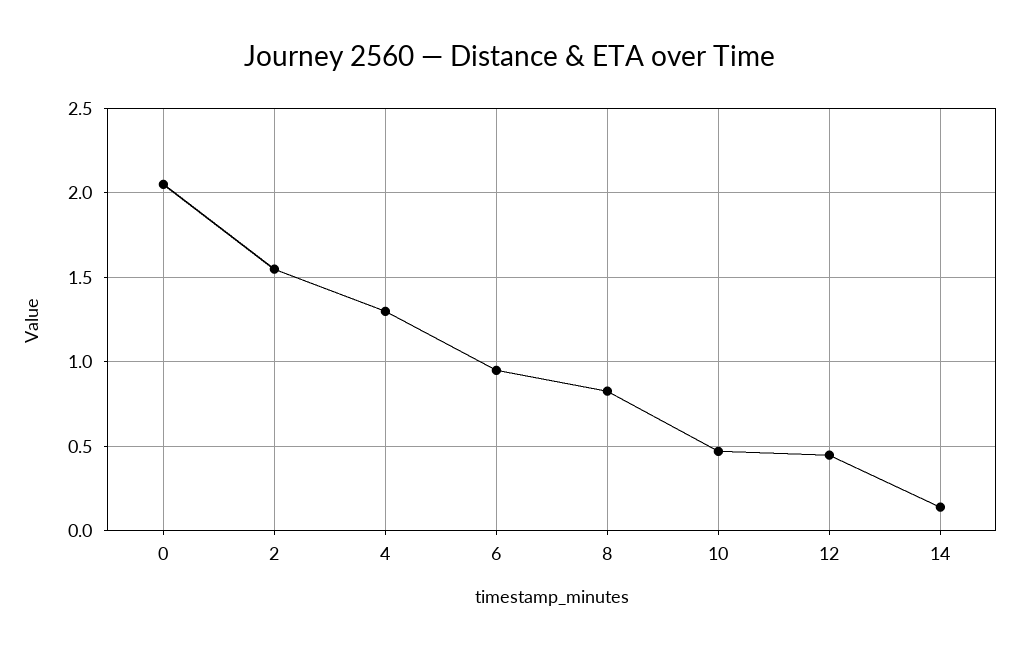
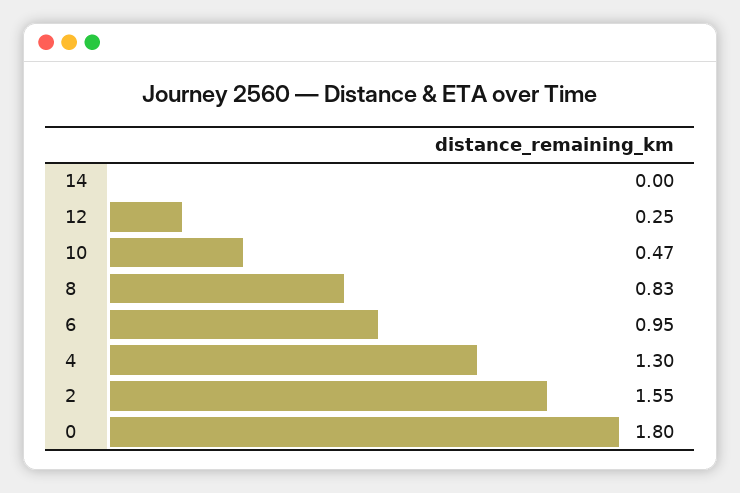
  {
-   "0": 2.05,
+   "0": 1.8,
    "2": 1.55,
    "4": 1.3,
    "6": 0.95,
    "8": 0.83,
    "10": 0.47,
-   "12": 0.45,
+   "12": 0.25,
-   "14": 0.15
+   "14": 0
  }

